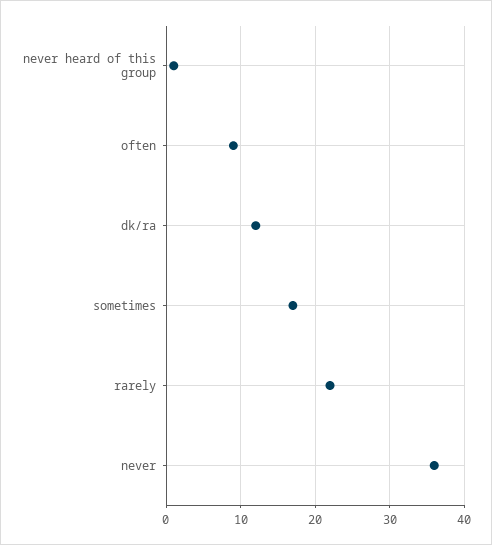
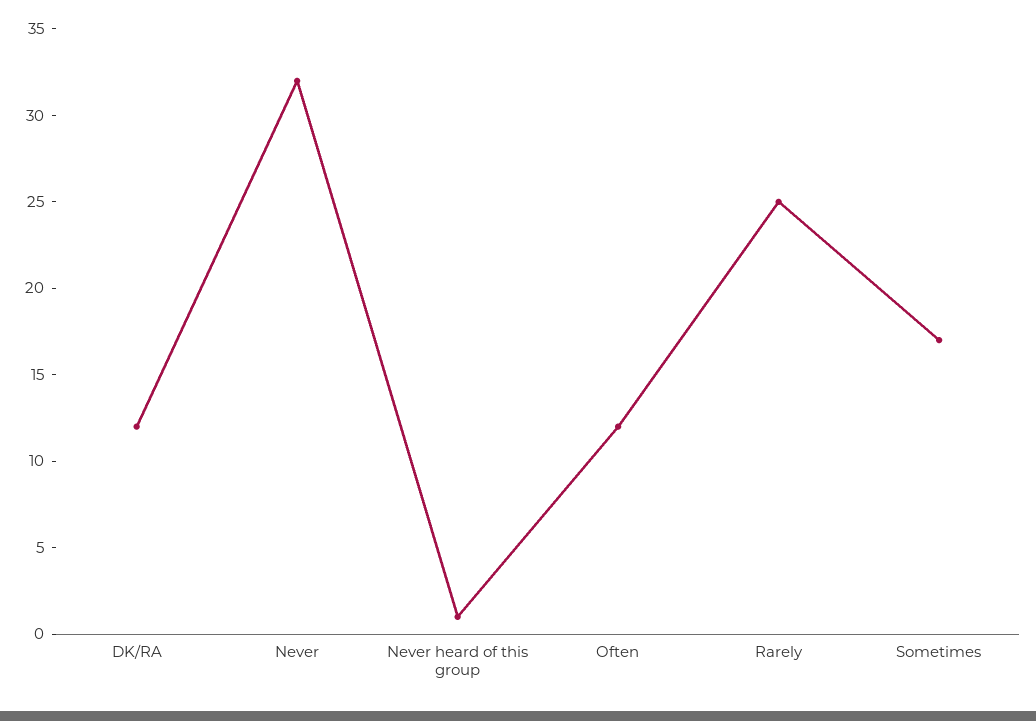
  {
    "never heard of this group": 1,
-   "often": 9,
+   "often": 12,
    "dk/ra": 12,
    "sometimes": 17,
-   "rarely": 22,
+   "rarely": 25,
-   "never": 36
+   "never": 32
  }

